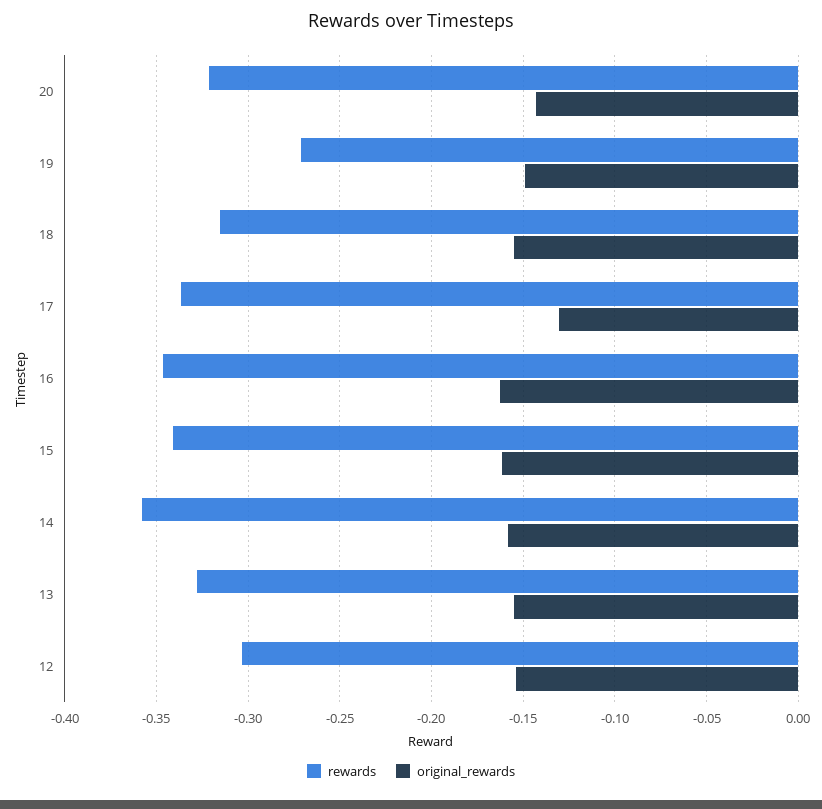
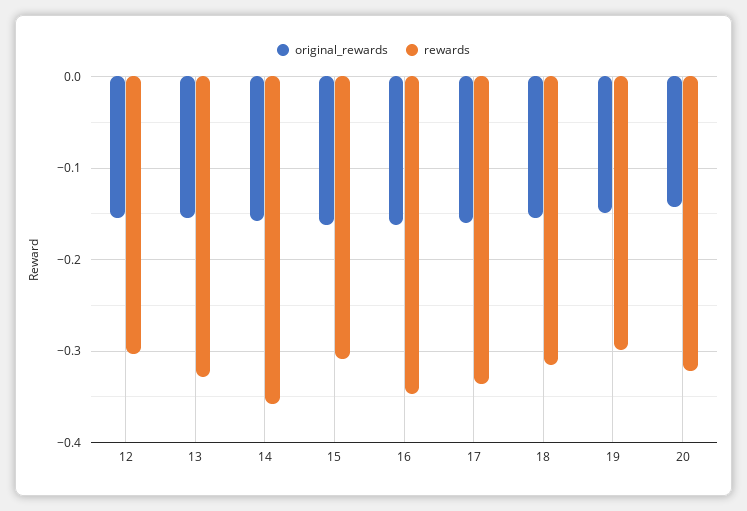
  {
    "rewards": {
      "20": -0.32,
-     "19": -0.27,
+     "19": -0.3,
      "18": -0.315,
      "17": -0.335,
      "16": -0.345,
-     "15": -0.34,
+     "15": -0.31,
      "14": -0.36,
      "13": -0.33,
      "12": -0.305
    },
    "original_rewards": {
      "20": -0.145,
      "19": -0.15,
      "18": -0.155,
-     "17": -0.13,
+     "17": -0.16,
      "16": -0.165,
      "15": -0.16,
      "14": -0.16,
      "13": -0.155,
      "12": -0.155
    }
  }

